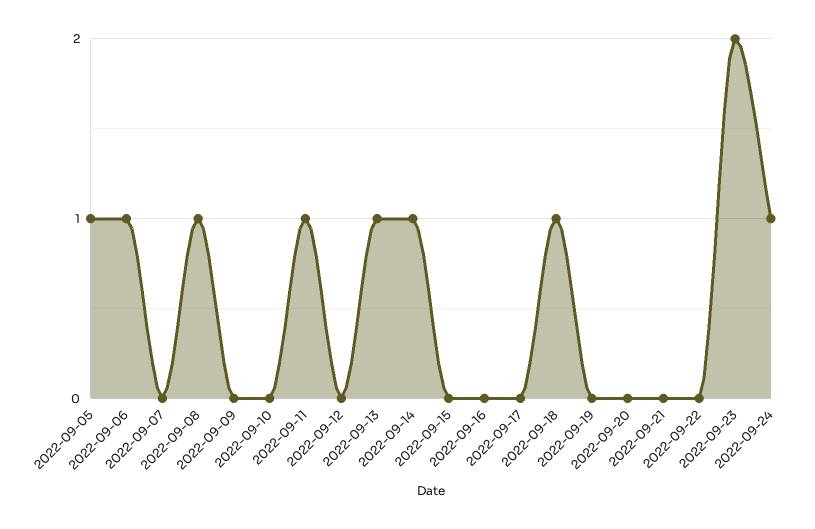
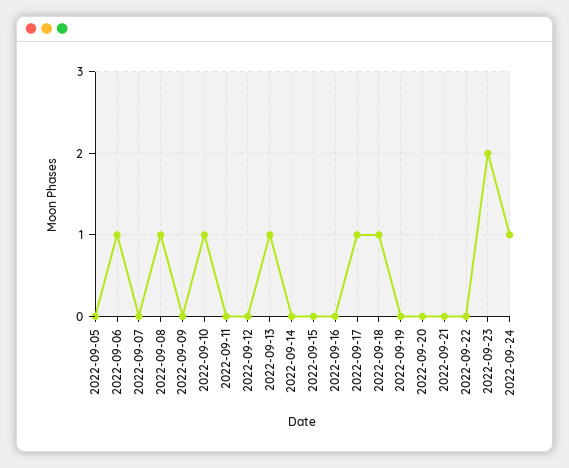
  {
-   "2022-09-05": 1,
+   "2022-09-05": 0,
    "2022-09-06": 1,
    "2022-09-07": 0,
    "2022-09-08": 1,
    "2022-09-09": 0,
-   "2022-09-10": 0,
+   "2022-09-10": 1,
-   "2022-09-11": 1,
+   "2022-09-11": 0,
    "2022-09-12": 0,
    "2022-09-13": 1,
-   "2022-09-14": 1,
+   "2022-09-14": 0,
    "2022-09-15": 0,
    "2022-09-16": 0,
-   "2022-09-17": 0,
+   "2022-09-17": 1,
    "2022-09-18": 1,
    "2022-09-19": 0,
    "2022-09-20": 0,
    "2022-09-21": 0,
    "2022-09-22": 0,
    "2022-09-23": 2,
    "2022-09-24": 1
  }

